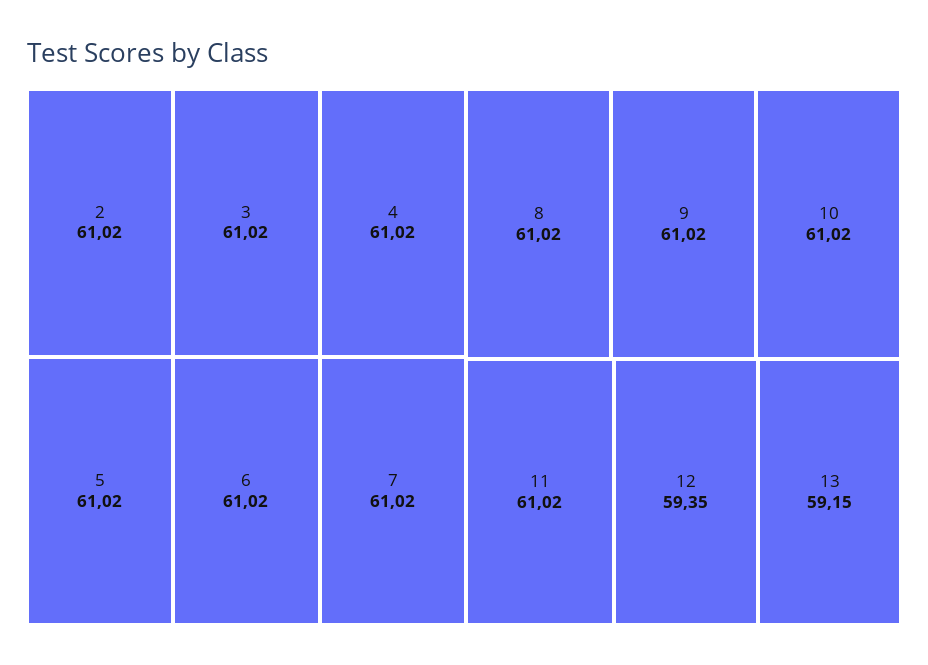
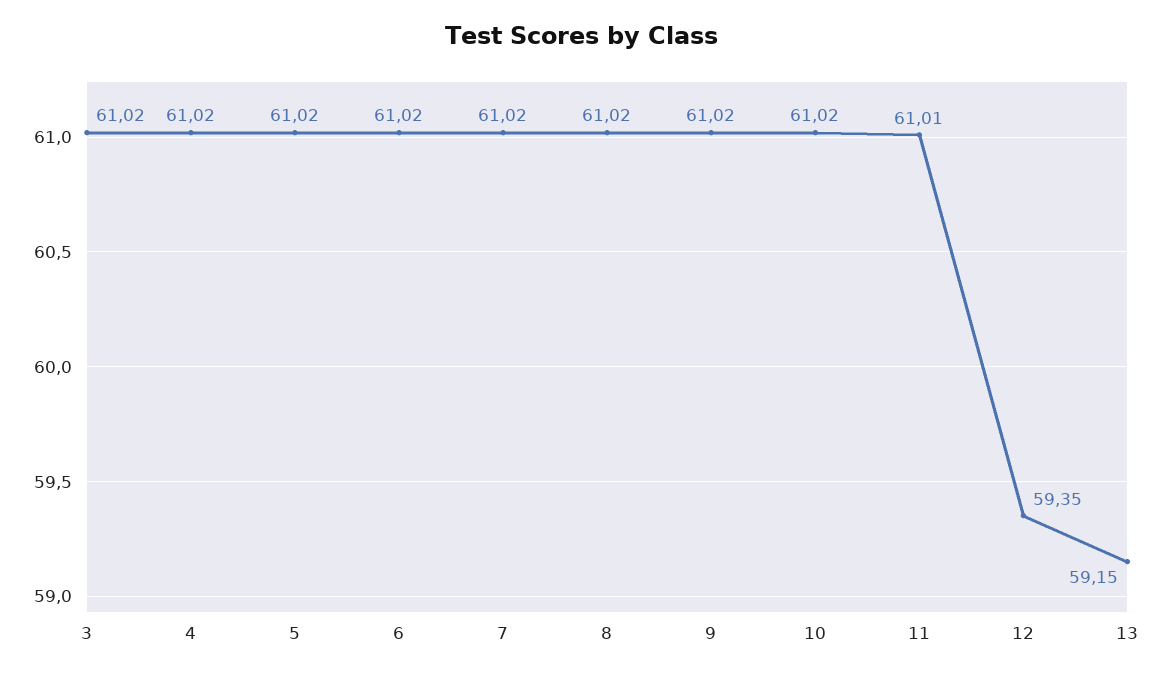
  {
-   "2": 61.02,
    "3": 61.02,
    "4": 61.02,
    "5": 61.02,
    "6": 61.02,
    "7": 61.02,
    "8": 61.02,
    "9": 61.02,
    "10": 61.02,
-   "11": 61.02,
+   "11": 61.01,
    "12": 59.35,
    "13": 59.15
  }

